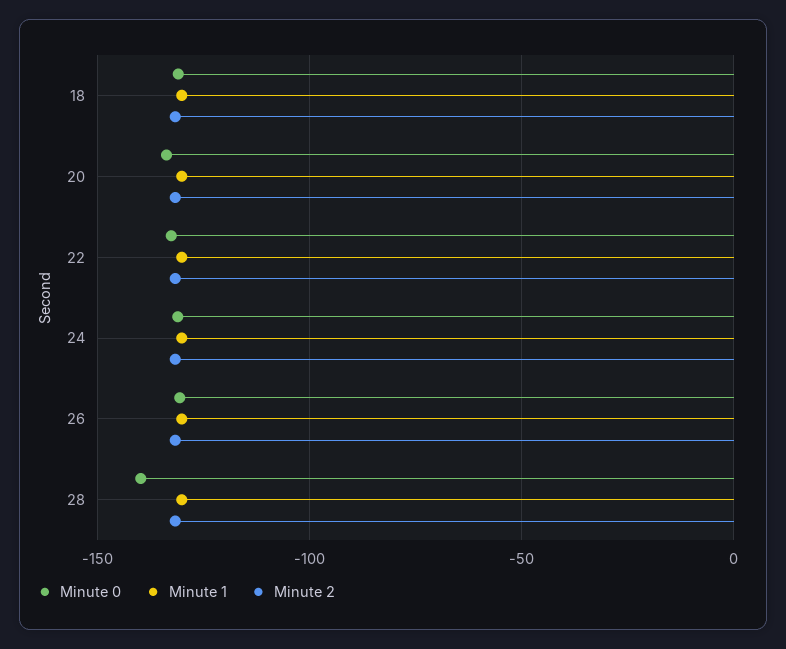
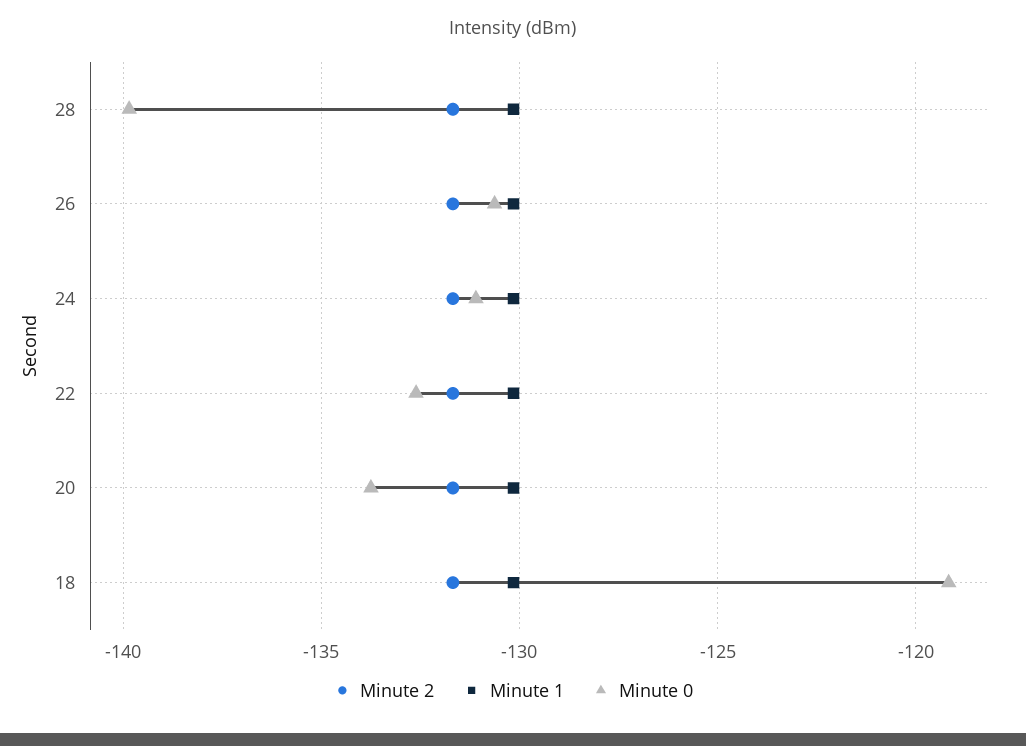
  {
    "Minute 0": {
-     "18": -130,
+     "18": -119,
      "20": -134,
      "22": -132.5,
      "24": -131,
      "26": -130.5,
      "28": -140
    },
    "Minute 1": {
      "18": -130,
      "20": -130,
      "22": -130,
      "24": -130,
      "26": -130,
      "28": -130
    },
    "Minute 2": {
      "18": -131.5,
      "20": -131.5,
      "22": -131.5,
      "24": -131.5,
      "26": -131.5,
      "28": -131.5
    }
  }

